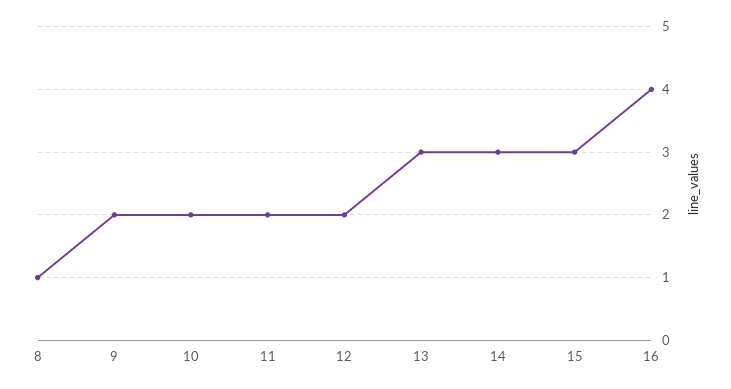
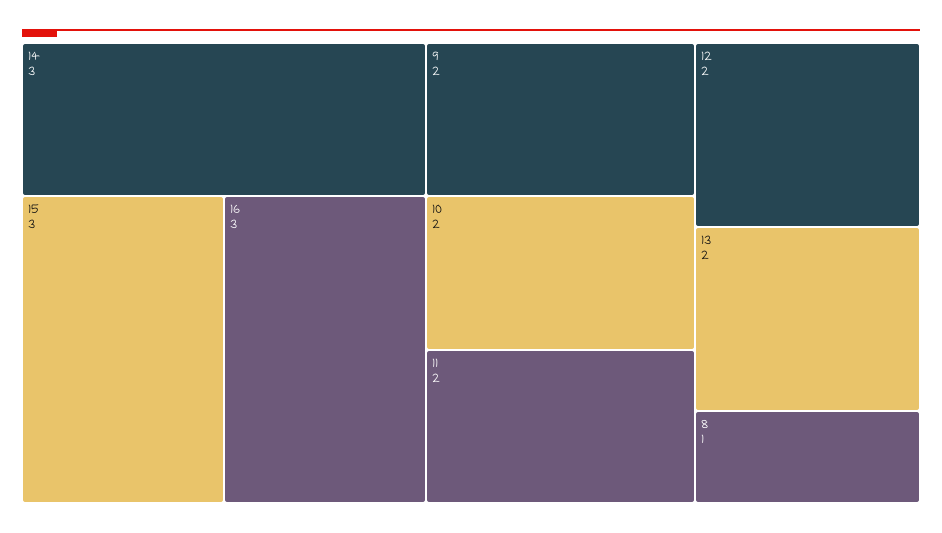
  {
    "8": 1,
    "9": 2,
    "10": 2,
    "11": 2,
    "12": 2,
-   "13": 3,
+   "13": 2,
    "14": 3,
    "15": 3,
-   "16": 4
+   "16": 3
  }

